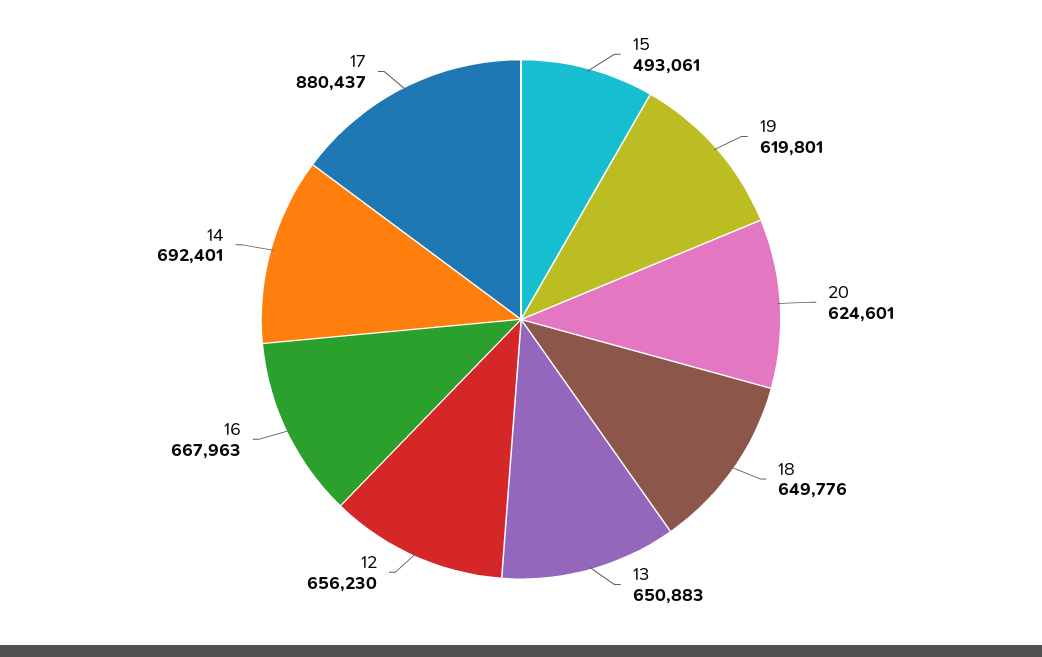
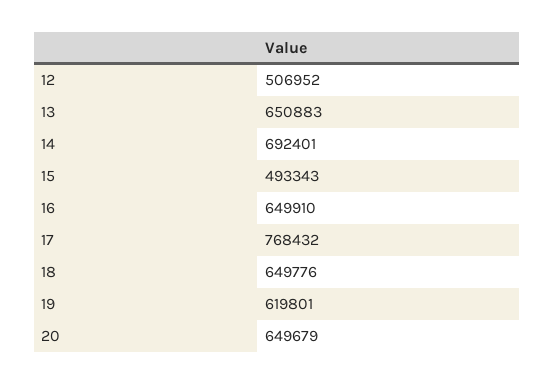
  {
-   "15": 493061,
+   "15": 493343,
    "19": 619801,
-   "20": 624601,
+   "20": 649679,
    "18": 649776,
    "13": 650883,
-   "12": 656230,
+   "12": 506952,
-   "16": 667963,
+   "16": 649910,
    "14": 692401,
-   "17": 880437
+   "17": 768432
  }

